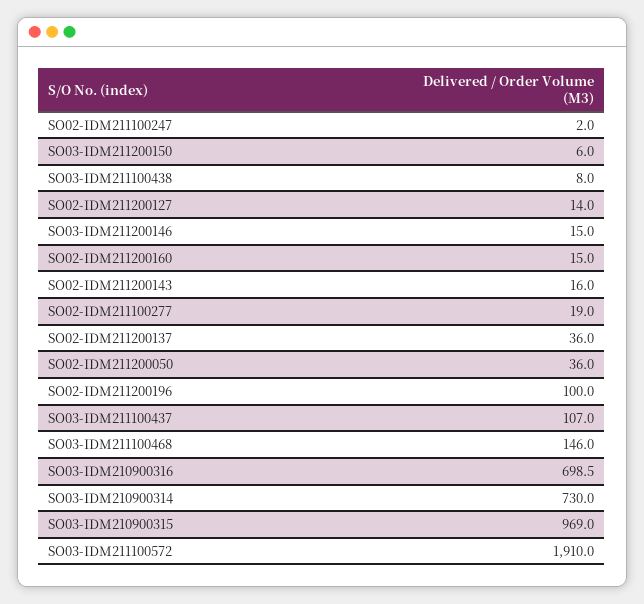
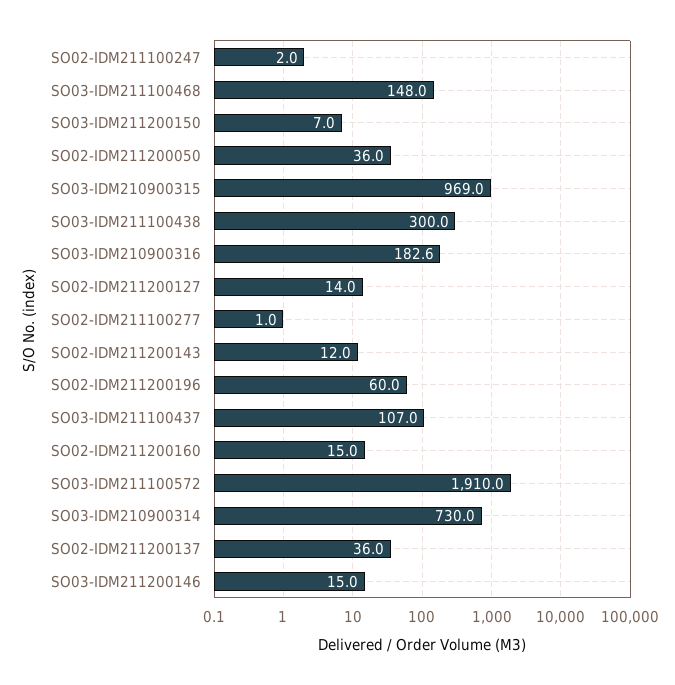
  {
    "SO02-IDM211100247": 2,
-   "SO03-IDM211200150": 6,
+   "SO03-IDM211200150": 7,
-   "SO03-IDM211100438": 8,
+   "SO03-IDM211100438": 300,
    "SO02-IDM211200127": 14,
    "SO03-IDM211200146": 15,
    "SO02-IDM211200160": 15,
-   "SO02-IDM211200143": 16,
+   "SO02-IDM211200143": 12,
-   "SO02-IDM211100277": 19,
+   "SO02-IDM211100277": 1,
    "SO02-IDM211200137": 36,
    "SO02-IDM211200050": 36,
-   "SO02-IDM211200196": 100,
+   "SO02-IDM211200196": 60,
    "SO03-IDM211100437": 107,
-   "SO03-IDM211100468": 146,
+   "SO03-IDM211100468": 148,
-   "SO03-IDM210900316": 698.5,
+   "SO03-IDM210900316": 182.6,
    "SO03-IDM210900314": 730,
    "SO03-IDM210900315": 969,
    "SO03-IDM211100572": 1910
  }

